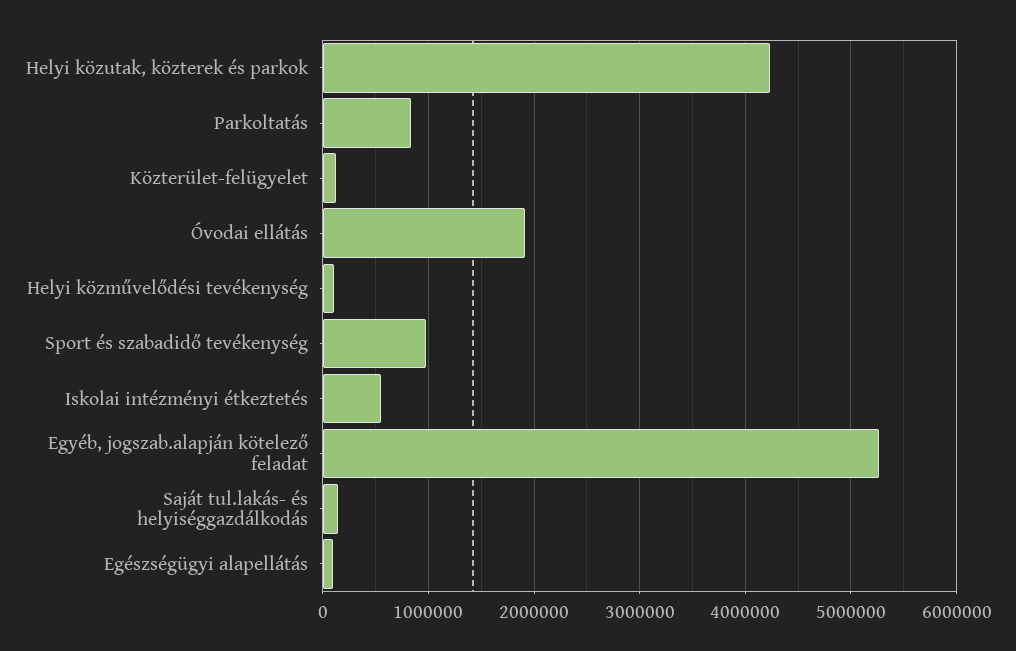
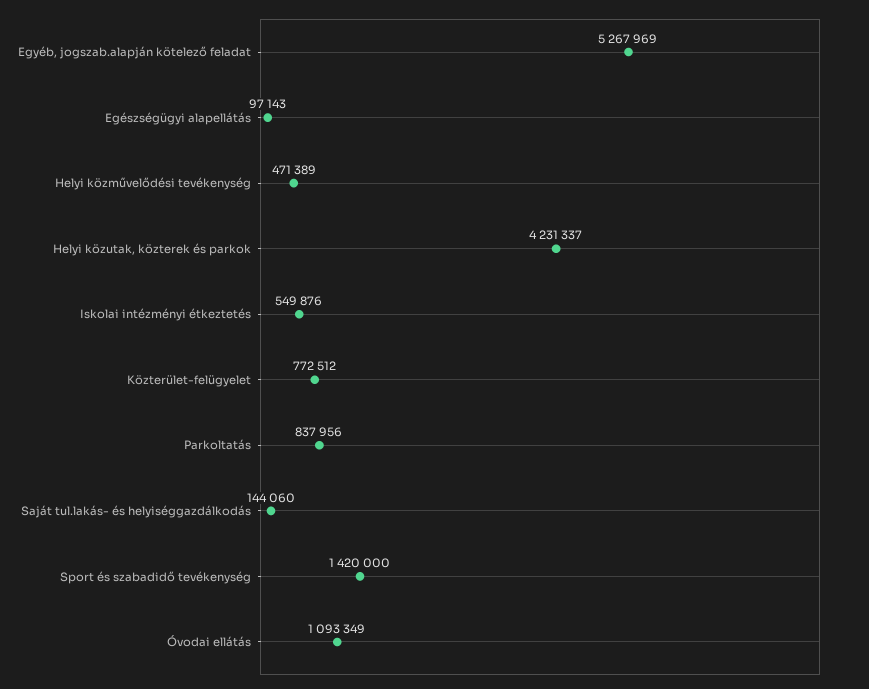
  {
    "Helyi közutak, közterek és parkok": 4231337,
    "Parkoltatás": 837956,
-   "Közterület-felügyelet": 100000,
+   "Közterület-felügyelet": 772512,
-   "Óvodai ellátás": 1900000,
+   "Óvodai ellátás": 1093349,
-   "Helyi közművelődési tevékenység": 100000,
+   "Helyi közművelődési tevékenység": 471389,
-   "Sport és szabadidő tevékenység": 1000000,
+   "Sport és szabadidő tevékenység": 1420000,
    "Iskolai intézményi étkeztetés": 549876,
    "Egyéb, jogszab.alapján kötelező feladat": 5267969,
    "Saját tul.lakás- és helyiséggazdálkodás": 144060,
    "Egészségügyi alapellátás": 97143
  }

